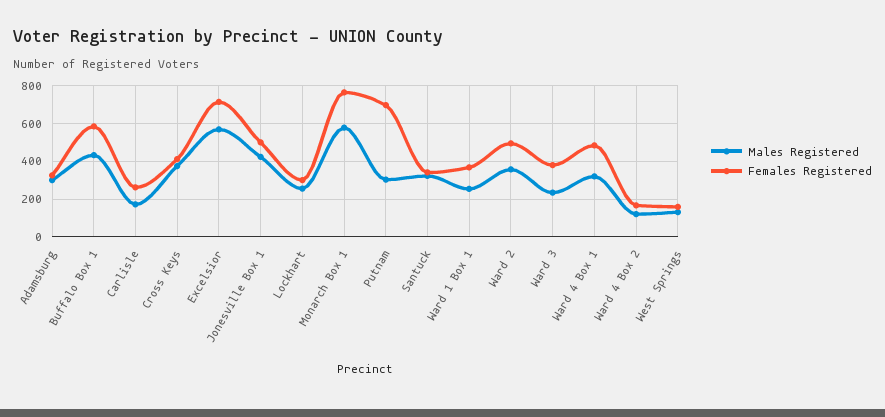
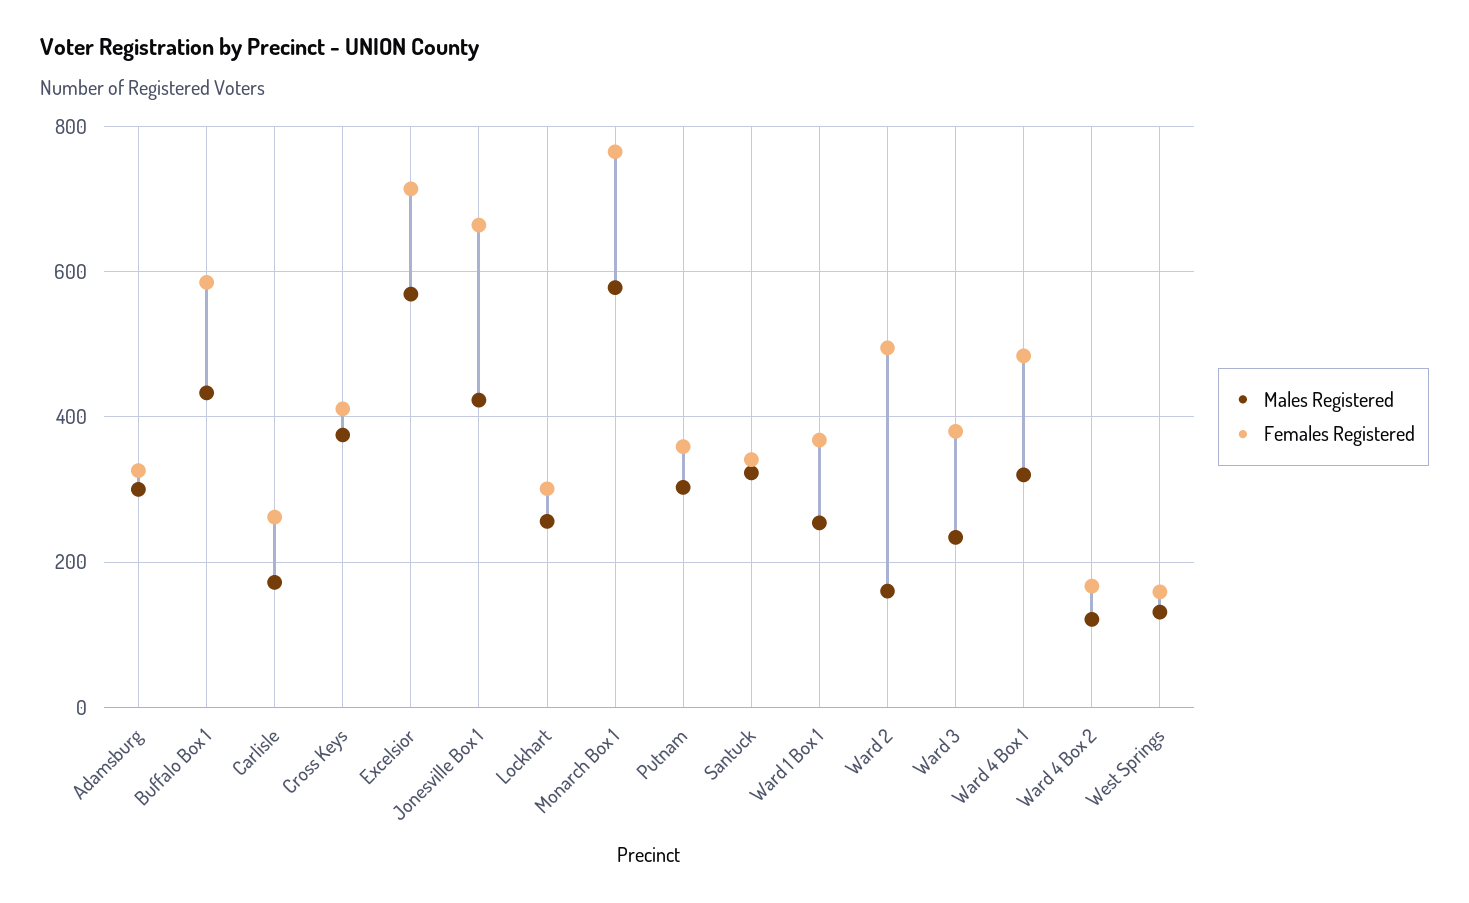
  {
    "Males Registered": {
      "Adamsburg": 300,
      "Buffalo Box 1": 440,
      "Carlisle": 180,
      "Cross Keys": 380,
      "Excelsior": 560,
      "Jonesville Box 1": 420,
      "Lockhart": 260,
      "Monarch Box 1": 580,
      "Putnam": 300,
      "Santuck": 320,
      "Ward 1 Box 1": 260,
-     "Ward 2": 350,
+     "Ward 2": 160,
      "Ward 3": 240,
      "Ward 4 Box 1": 320,
      "Ward 4 Box 2": 120,
      "West Springs": 140
    },
    "Females Registered": {
      "Adamsburg": 320,
      "Buffalo Box 1": 580,
      "Carlisle": 260,
      "Cross Keys": 420,
      "Excelsior": 720,
-     "Jonesville Box 1": 500,
+     "Jonesville Box 1": 660,
      "Lockhart": 300,
      "Monarch Box 1": 760,
-     "Putnam": 700,
+     "Putnam": 360,
      "Santuck": 340,
      "Ward 1 Box 1": 360,
      "Ward 2": 500,
      "Ward 3": 380,
      "Ward 4 Box 1": 480,
      "Ward 4 Box 2": 160,
      "West Springs": 160
    }
  }

